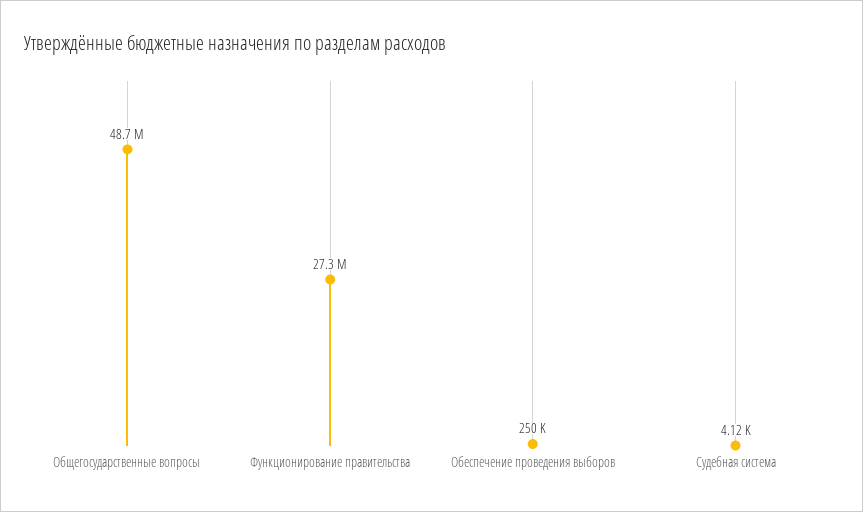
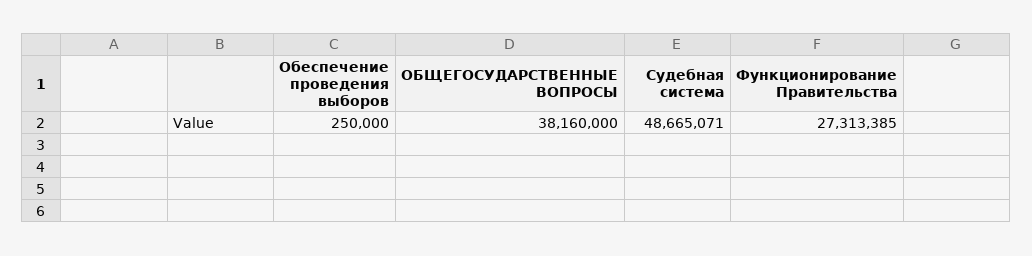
  {
-   "Общегосударственные вопросы": 48700000,
+   "Общегосударственные вопросы": 38160000,
    "Функционирование правительства": 27313385,
    "Обеспечение проведения выборов": 250000,
-   "Судебная система": 4120
+   "Судебная система": 48665071
  }

